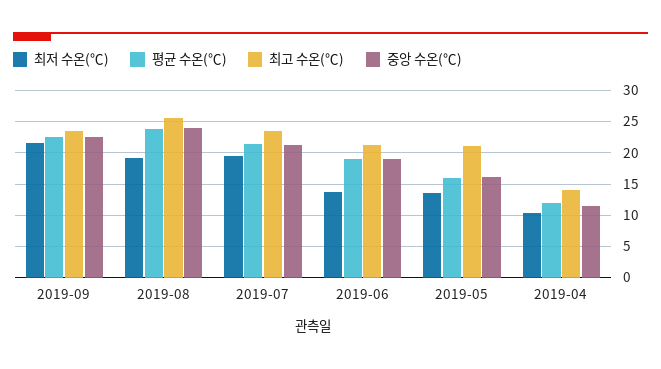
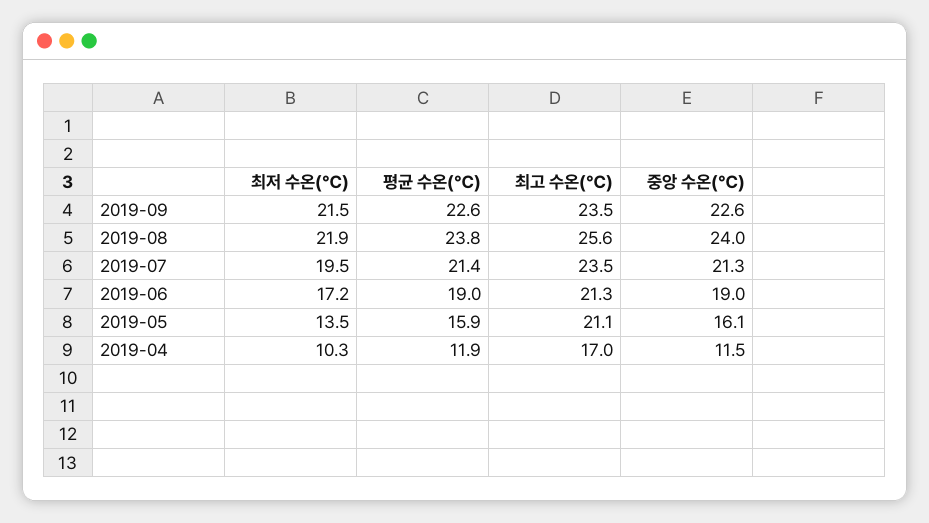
  {
    "최저 수온(℃)": {
      "2019-09": 21.5,
-     "2019-08": 19,
+     "2019-08": 21.9,
      "2019-07": 19.5,
-     "2019-06": 14,
+     "2019-06": 17.2,
      "2019-05": 13.5,
      "2019-04": 10.3
    },
    "평균 수온(℃)": {
      "2019-09": 22.6,
      "2019-08": 23.8,
      "2019-07": 21.4,
      "2019-06": 19,
      "2019-05": 15.9,
      "2019-04": 11.9
    },
    "최고 수온(℃)": {
      "2019-09": 23.5,
      "2019-08": 25.6,
      "2019-07": 23.5,
      "2019-06": 21.3,
      "2019-05": 21.1,
-     "2019-04": 14
+     "2019-04": 17
    },
    "중앙 수온(℃)": {
      "2019-09": 22.6,
      "2019-08": 24,
      "2019-07": 21.3,
      "2019-06": 19,
      "2019-05": 16.1,
      "2019-04": 11.5
    }
  }

